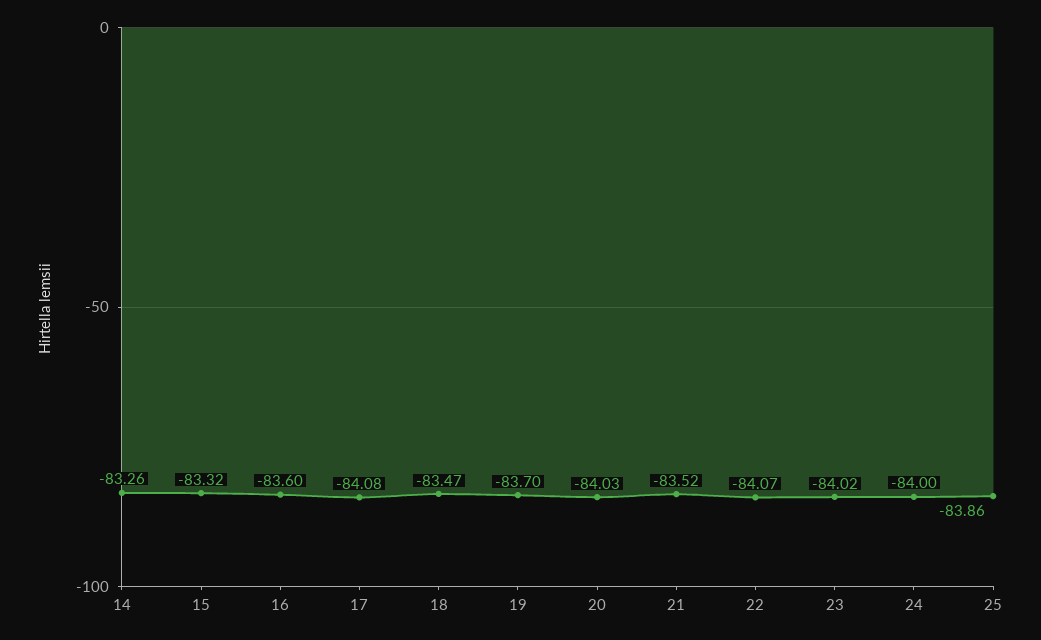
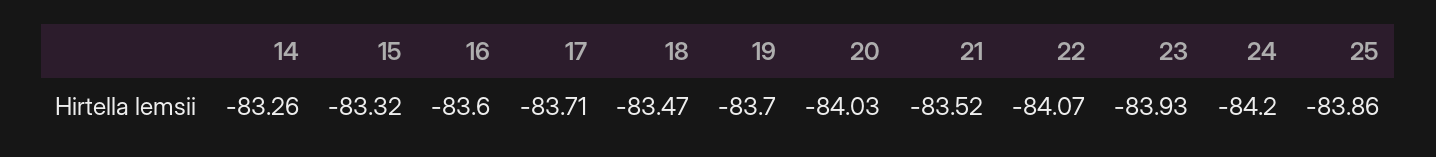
  {
    "14": -83.26,
    "15": -83.32,
    "16": -83.6,
-   "17": -84.08,
+   "17": -83.71,
    "18": -83.47,
    "19": -83.7,
    "20": -84.03,
    "21": -83.52,
    "22": -84.07,
-   "23": -84.02,
+   "23": -83.93,
-   "24": -84,
+   "24": -84.2,
    "25": -83.86
  }

